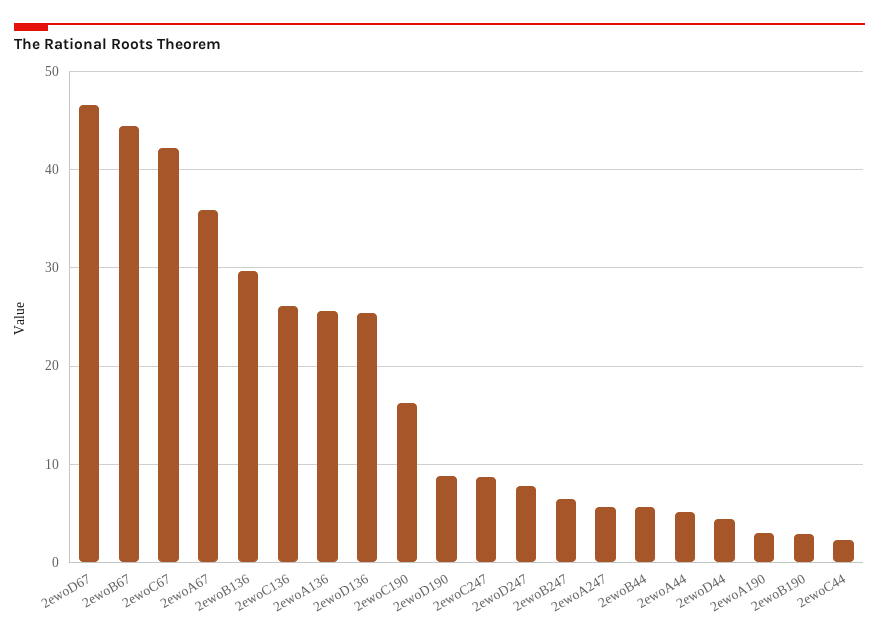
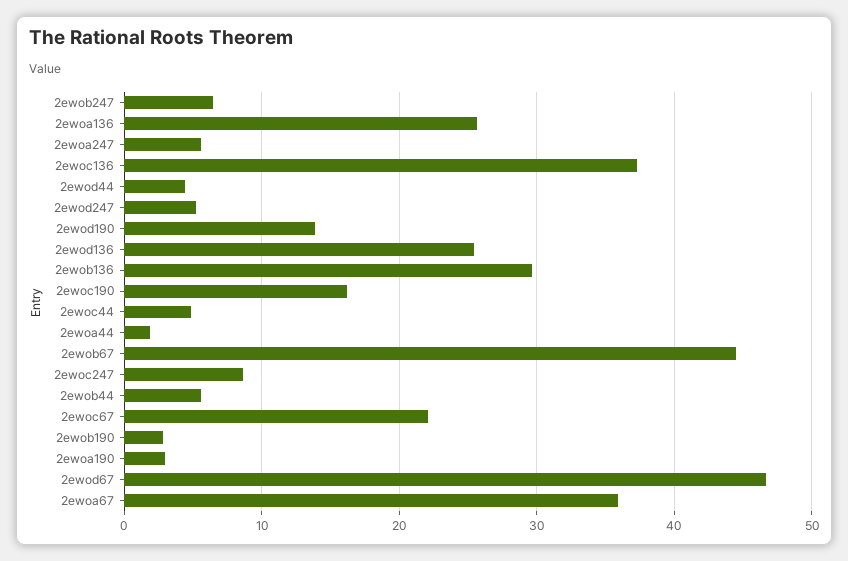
  {
    "2ewoD67": 47,
    "2ewoB67": 45,
-   "2ewoC67": 42,
+   "2ewoC67": 22,
    "2ewoA67": 36,
    "2ewoB136": 30,
-   "2ewoC136": 26,
+   "2ewoC136": 37,
    "2ewoA136": 26,
    "2ewoD136": 25,
    "2ewoC190": 16,
-   "2ewoD190": 9,
+   "2ewoD190": 14,
    "2ewoC247": 9,
-   "2ewoD247": 8,
+   "2ewoD247": 5,
    "2ewoB247": 7,
    "2ewoA247": 6,
    "2ewoB44": 6,
-   "2ewoA44": 5,
+   "2ewoA44": 2,
    "2ewoD44": 4,
    "2ewoA190": 3,
    "2ewoB190": 3,
-   "2ewoC44": 2
+   "2ewoC44": 5
  }

